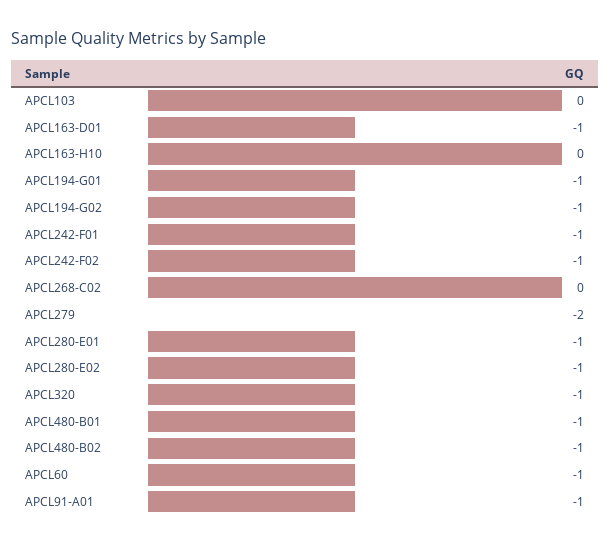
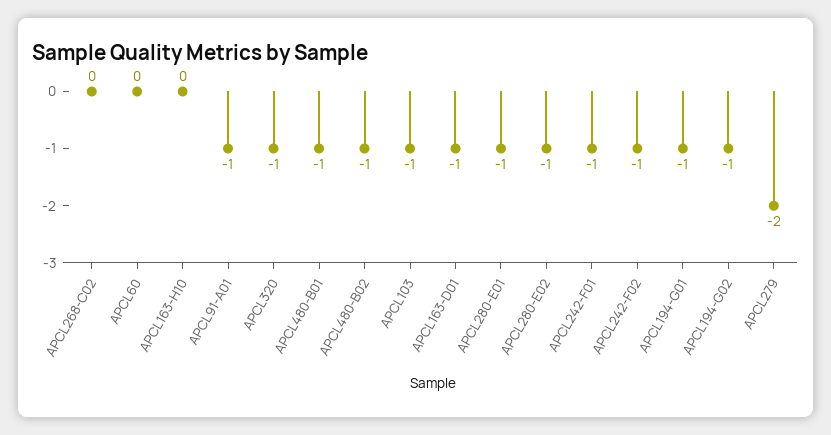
  {
-   "APCL103": 0,
+   "APCL103": -1,
    "APCL163-D01": -1,
    "APCL163-H10": 0,
    "APCL194-G01": -1,
    "APCL194-G02": -1,
    "APCL242-F01": -1,
    "APCL242-F02": -1,
    "APCL268-C02": 0,
    "APCL279": -2,
    "APCL280-E01": -1,
    "APCL280-E02": -1,
    "APCL320": -1,
    "APCL480-B01": -1,
    "APCL480-B02": -1,
-   "APCL60": -1,
+   "APCL60": 0,
    "APCL91-A01": -1
  }

